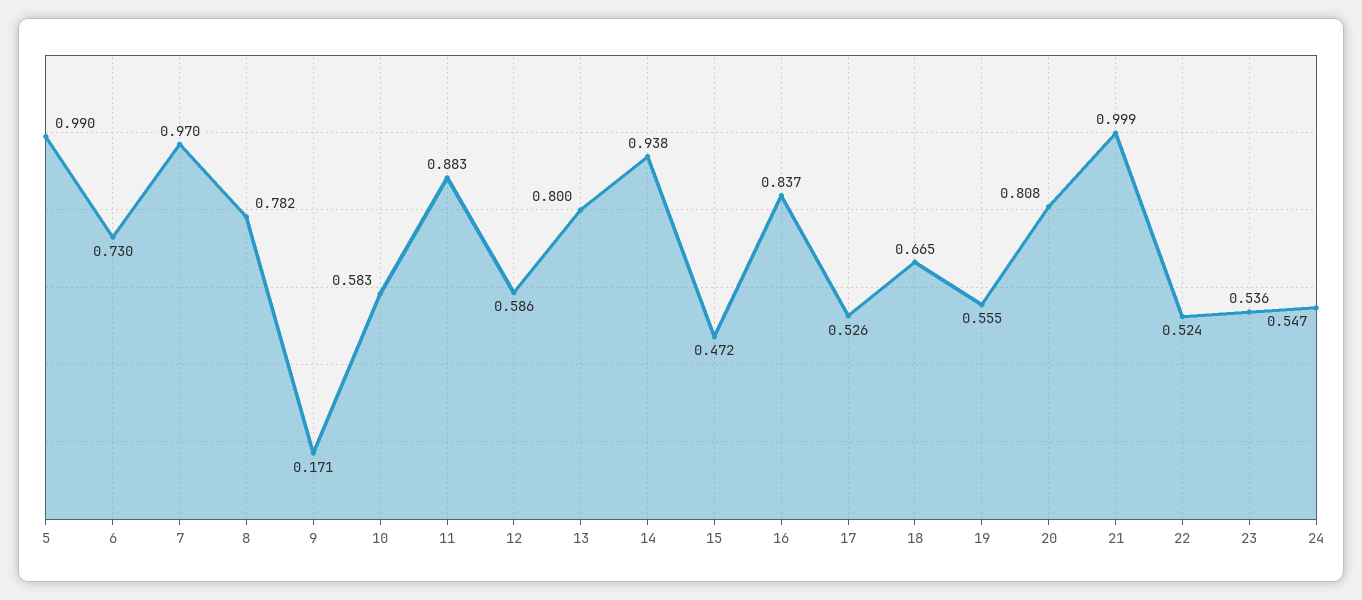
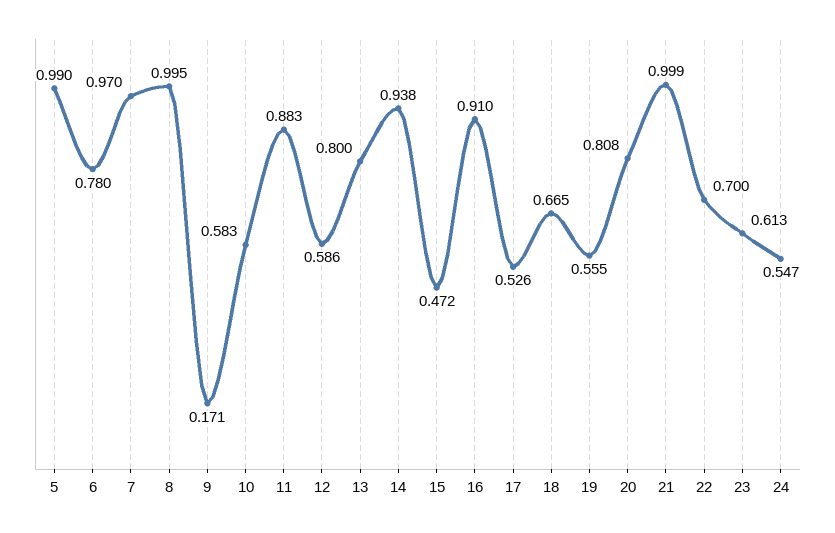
  {
    "5": 0.99,
-   "6": 0.73,
+   "6": 0.78,
    "7": 0.97,
-   "8": 0.782,
+   "8": 0.995,
    "9": 0.171,
    "10": 0.583,
    "11": 0.883,
    "12": 0.586,
    "13": 0.8,
    "14": 0.938,
    "15": 0.472,
-   "16": 0.837,
+   "16": 0.91,
    "17": 0.526,
    "18": 0.665,
    "19": 0.555,
    "20": 0.808,
    "21": 0.999,
-   "22": 0.524,
+   "22": 0.7,
-   "23": 0.536,
+   "23": 0.613,
    "24": 0.547
  }

